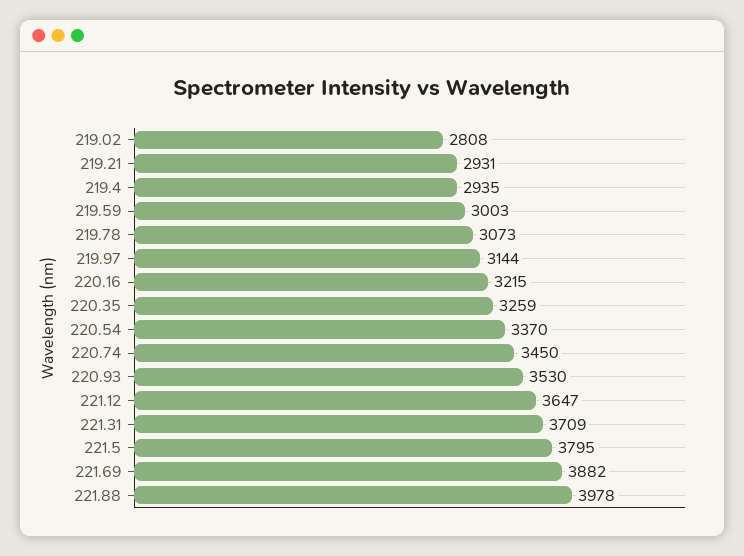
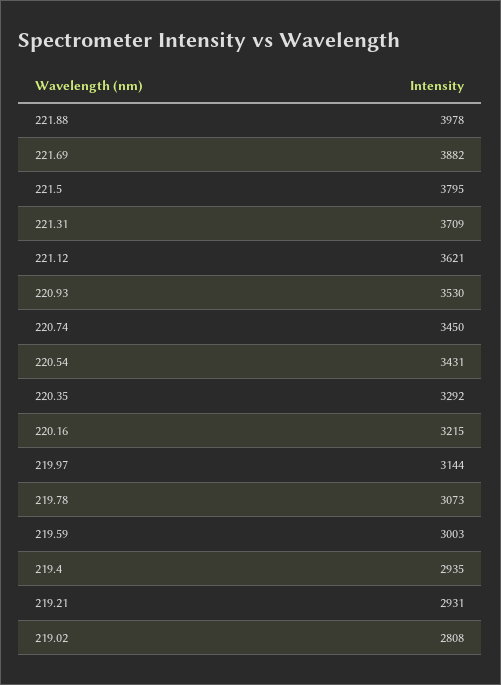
  {
    "219.02": 2808,
    "219.21": 2931,
    "219.4": 2935,
    "219.59": 3003,
    "219.78": 3073,
    "219.97": 3144,
    "220.16": 3215,
-   "220.35": 3259,
+   "220.35": 3292,
-   "220.54": 3370,
+   "220.54": 3431,
    "220.74": 3450,
    "220.93": 3530,
-   "221.12": 3647,
+   "221.12": 3621,
    "221.31": 3709,
    "221.5": 3795,
    "221.69": 3882,
    "221.88": 3978
  }

